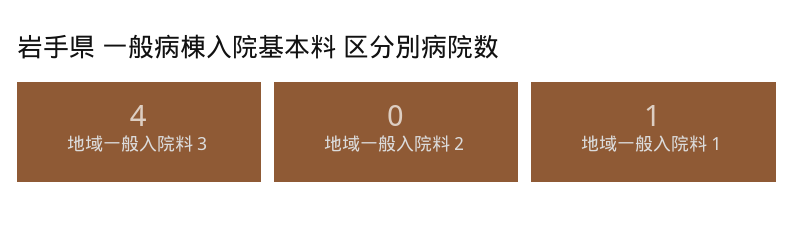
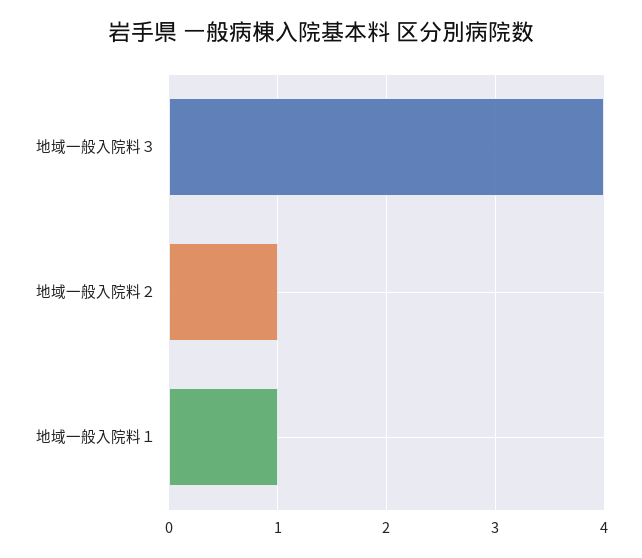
  {
    "地域一般入院料３": 4,
-   "地域一般入院料２": 0,
+   "地域一般入院料２": 1,
    "地域一般入院料１": 1
  }

